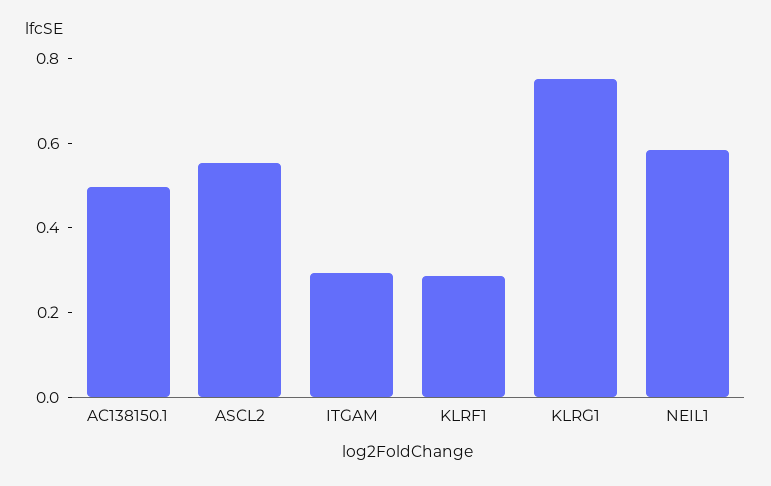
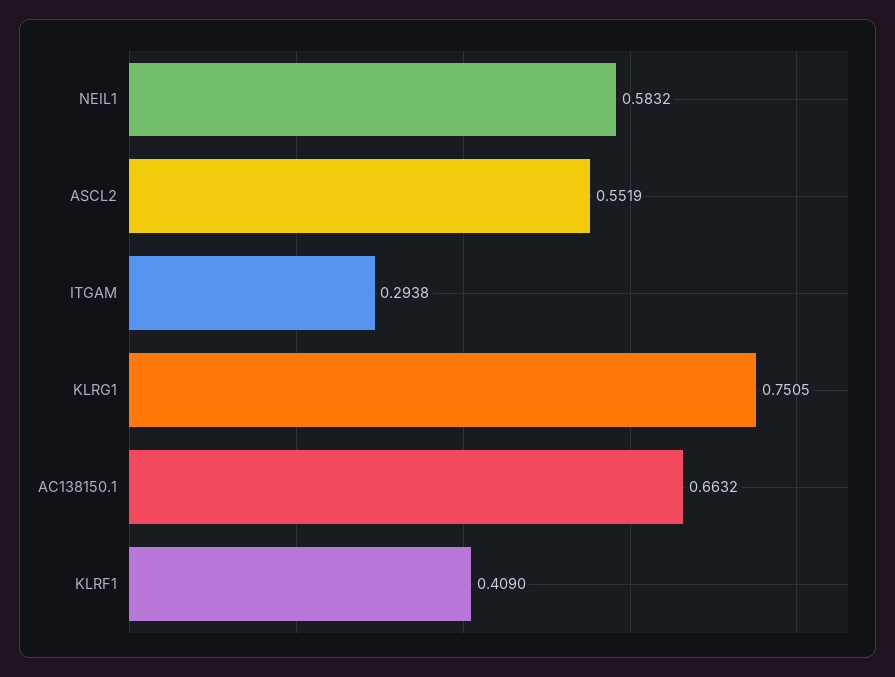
  {
-   "AC138150.1": 0.5,
+   "AC138150.1": 0.6632,
    "ASCL2": 0.5519,
    "ITGAM": 0.2938,
-   "KLRF1": 0.3,
+   "KLRF1": 0.409,
    "KLRG1": 0.7505,
    "NEIL1": 0.5832
  }

